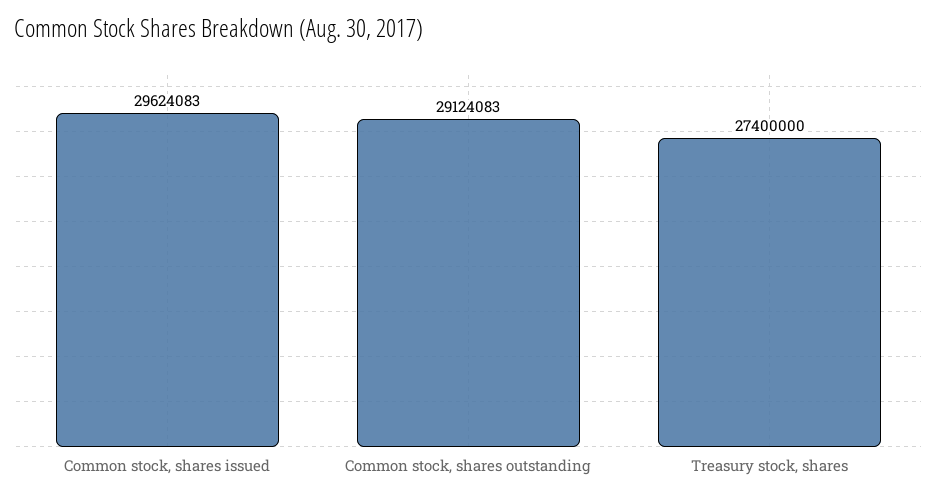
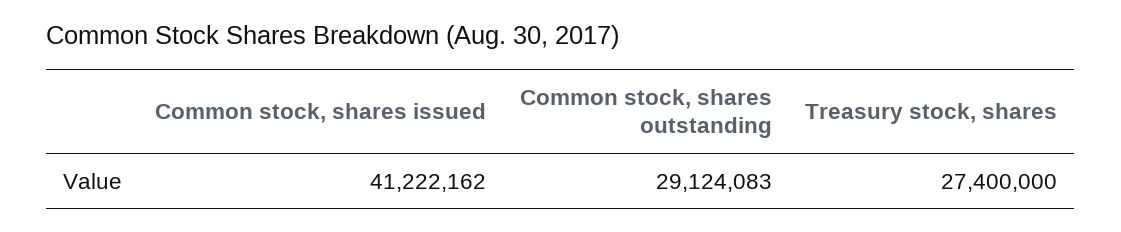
  {
-   "Common stock, shares issued": 29624083,
+   "Common stock, shares issued": 41222162,
    "Common stock, shares outstanding": 29124083,
    "Treasury stock, shares": 27400000
  }

